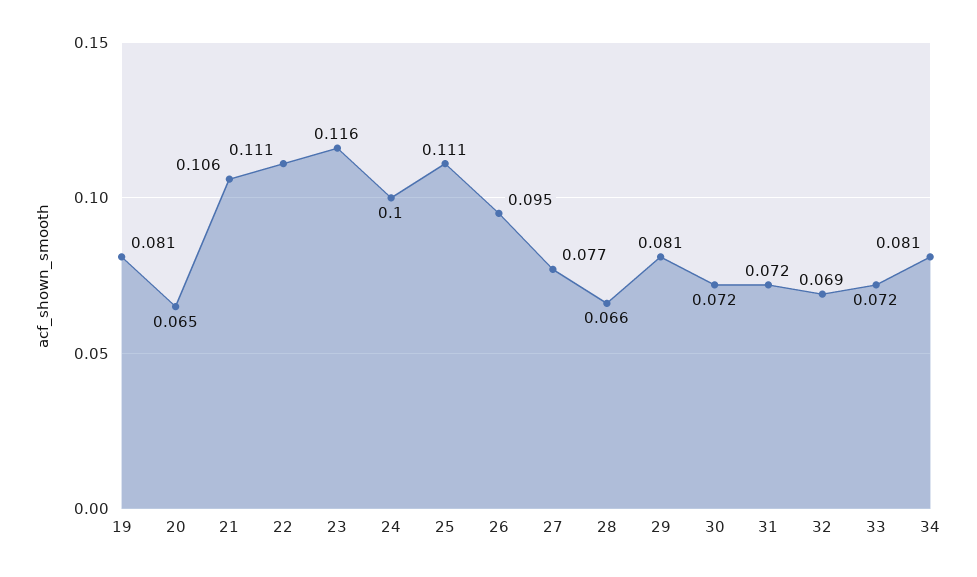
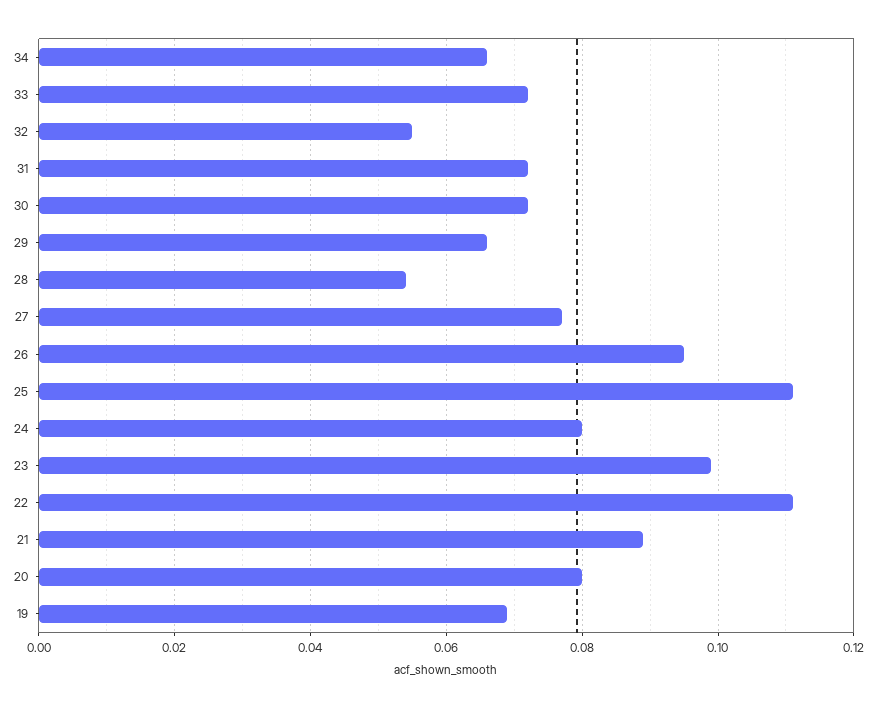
  {
-   "19": 0.081,
+   "19": 0.07,
-   "20": 0.065,
+   "20": 0.08,
-   "21": 0.106,
+   "21": 0.09,
    "22": 0.111,
-   "23": 0.116,
+   "23": 0.1,
-   "24": 0.1,
+   "24": 0.08,
    "25": 0.111,
    "26": 0.095,
    "27": 0.077,
-   "28": 0.066,
+   "28": 0.055,
-   "29": 0.081,
+   "29": 0.065,
    "30": 0.072,
    "31": 0.072,
-   "32": 0.069,
+   "32": 0.055,
    "33": 0.072,
-   "34": 0.081
+   "34": 0.065
  }

